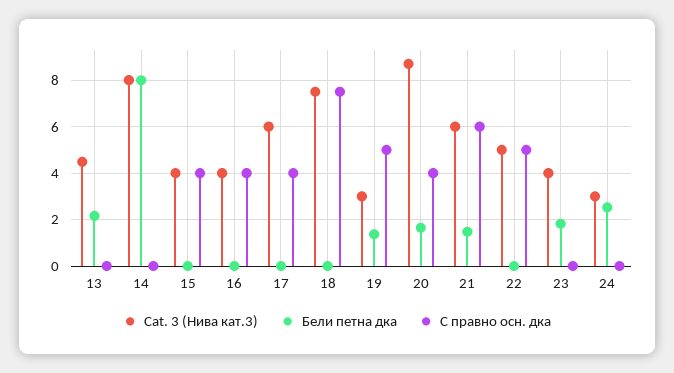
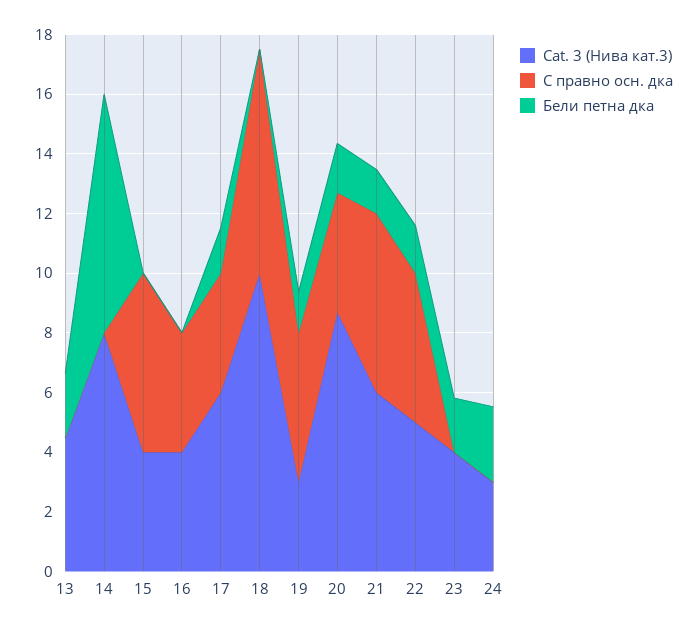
  {
    "Cat. 3 (Нива кат.3)": {
      "13": 4.5,
      "14": 8,
      "15": 4,
      "16": 4,
      "17": 6,
-     "18": 7.5,
+     "18": 10,
      "19": 3,
      "20": 8.5,
      "21": 6,
      "22": 5,
      "23": 4,
      "24": 3
    },
    "Бели петна дка": {
      "13": 2,
      "14": 8,
      "15": 0,
      "16": 0,
-     "17": 0,
+     "17": 1.5,
      "18": 0,
      "19": 1.5,
      "20": 1.5,
      "21": 1.5,
-     "22": 0,
+     "22": 1.5,
      "23": 2,
      "24": 2.5
    },
    "С правно осн. дка": {
      "13": 0,
      "14": 0,
-     "15": 4,
+     "15": 6,
      "16": 4,
      "17": 4,
      "18": 7.5,
      "19": 5,
      "20": 4,
      "21": 6,
      "22": 5,
      "23": 0,
      "24": 0
    }
  }

